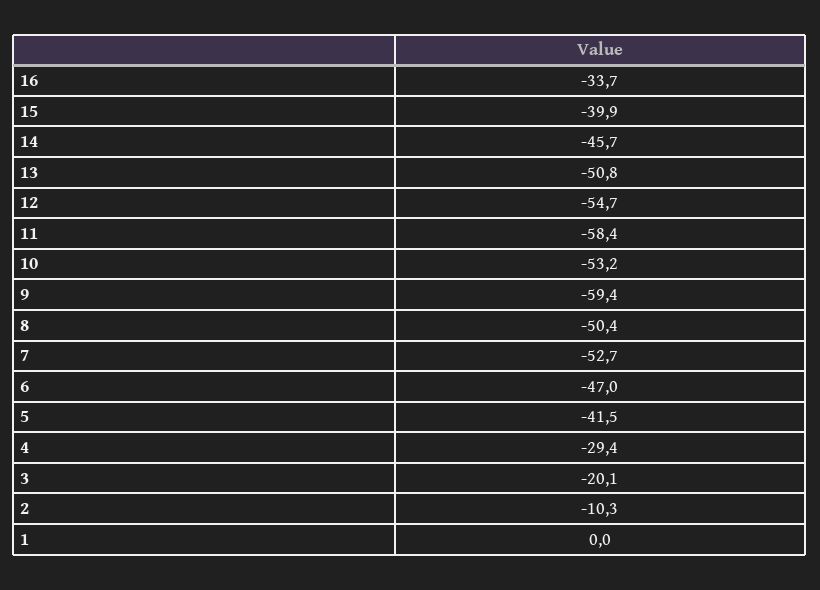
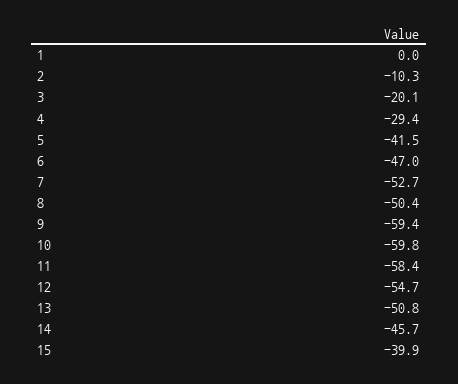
  {
-   "16": -33.7,
    "15": -39.9,
    "14": -45.7,
    "13": -50.8,
    "12": -54.7,
    "11": -58.4,
-   "10": -53.2,
+   "10": -59.8,
    "9": -59.4,
    "8": -50.4,
    "7": -52.7,
    "6": -47,
    "5": -41.5,
    "4": -29.4,
    "3": -20.1,
    "2": -10.3,
    "1": 0
  }

